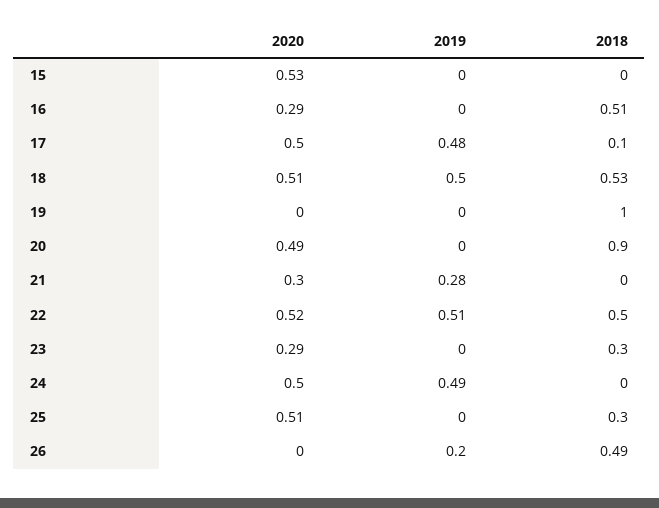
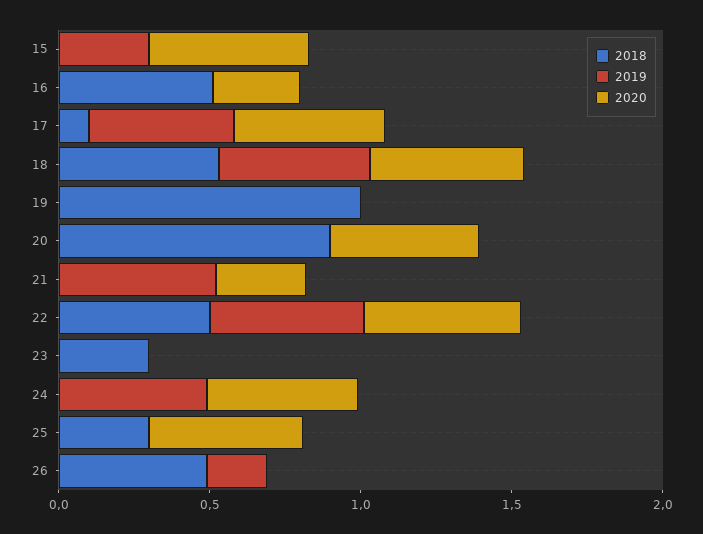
  {
    "2020": {
      "15": 0.53,
      "16": 0.29,
      "17": 0.5,
      "18": 0.51,
      "19": 0,
      "20": 0.49,
      "21": 0.3,
      "22": 0.52,
-     "23": 0.29,
+     "23": 0,
      "24": 0.5,
      "25": 0.51,
      "26": 0
    },
    "2019": {
-     "15": 0,
+     "15": 0.3,
      "16": 0,
      "17": 0.48,
      "18": 0.5,
      "19": 0,
      "20": 0,
-     "21": 0.28,
+     "21": 0.5,
      "22": 0.51,
      "23": 0,
      "24": 0.49,
      "25": 0,
      "26": 0.2
    },
    "2018": {
      "15": 0,
      "16": 0.51,
      "17": 0.1,
      "18": 0.53,
      "19": 1,
      "20": 0.9,
      "21": 0,
      "22": 0.5,
      "23": 0.3,
      "24": 0,
      "25": 0.3,
      "26": 0.49
    }
  }

